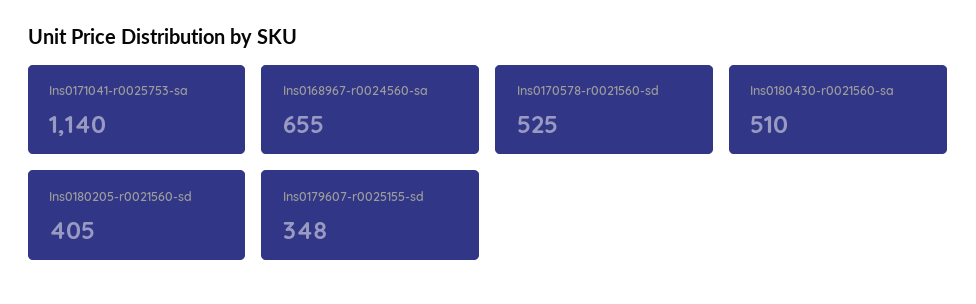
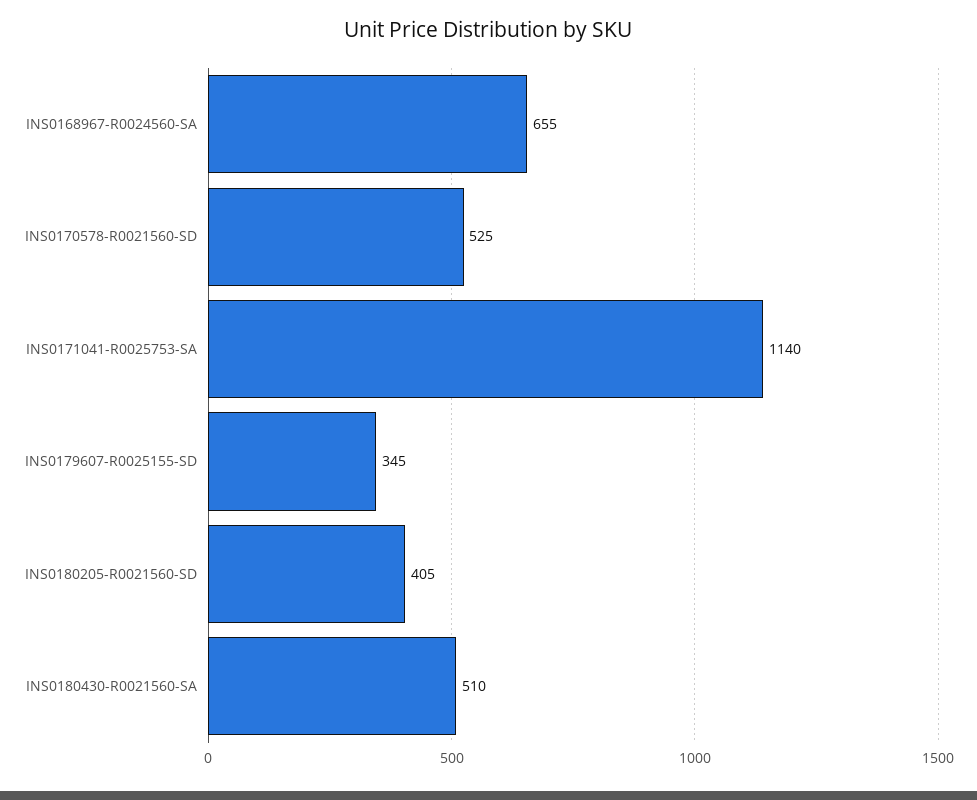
  {
    "Ins0171041-r0025753-sa": 1140,
    "Ins0168967-r0024560-sa": 655,
    "Ins0170578-r0021560-sd": 525,
    "Ins0180430-r0021560-sa": 510,
    "Ins0180205-r0021560-sd": 405,
-   "Ins0179607-r0025155-sd": 348
+   "Ins0179607-r0025155-sd": 345
  }

